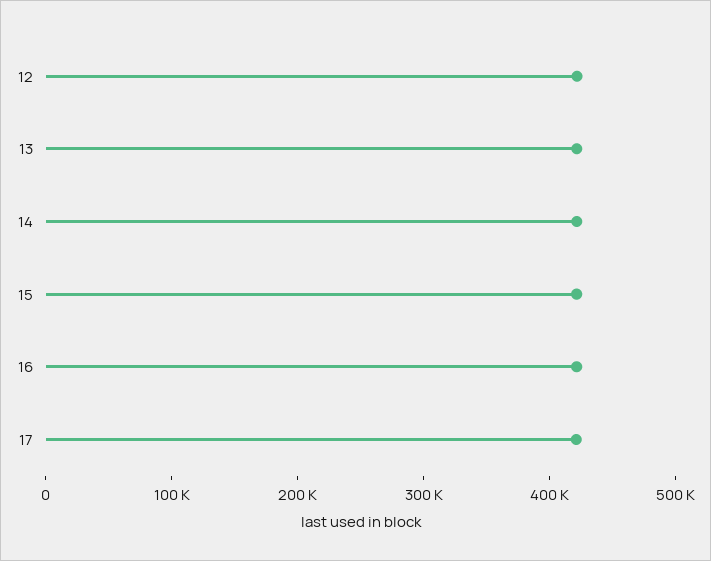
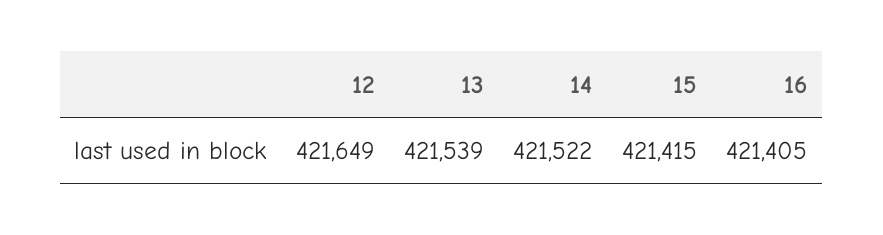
  {
    "12": 421649,
    "13": 421539,
    "14": 421522,
    "15": 421415,
-   "16": 421405,
+   "16": 421405
-   "17": 420000
  }

